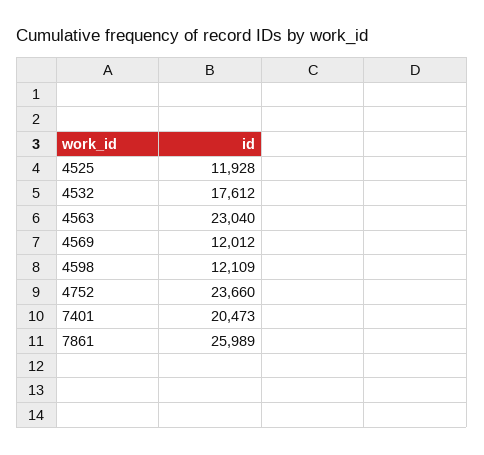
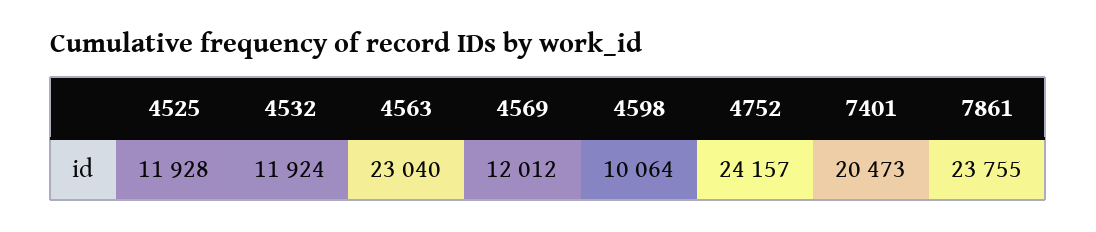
  {
    "4525": 11928,
-   "4532": 17612,
+   "4532": 11924,
    "4563": 23040,
    "4569": 12012,
-   "4598": 12109,
+   "4598": 10064,
-   "4752": 23660,
+   "4752": 24157,
    "7401": 20473,
-   "7861": 25989
+   "7861": 23755
  }

